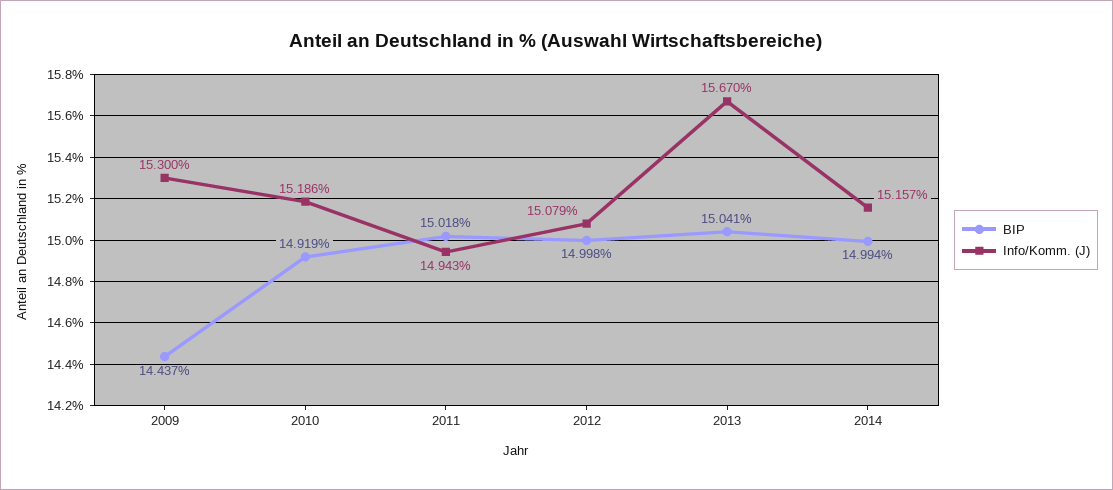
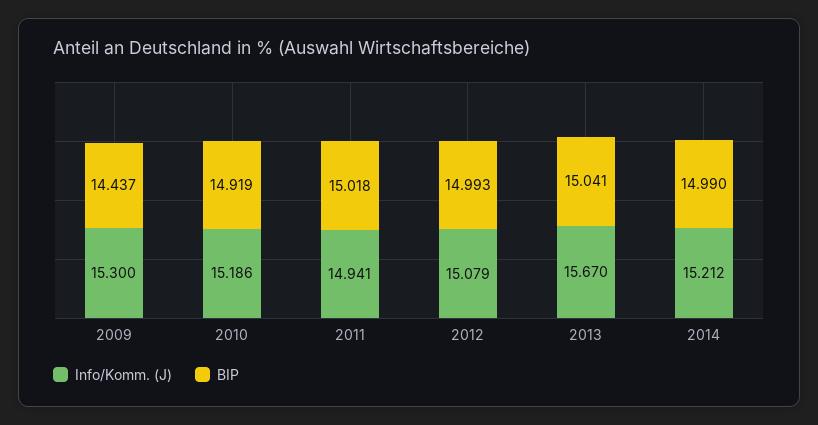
  {
    "BIP": {
      "2009": 14.437,
      "2010": 14.919,
      "2011": 15.018,
-     "2012": 14.998,
+     "2012": 14.993,
      "2013": 15.041,
-     "2014": 14.994
+     "2014": 14.99
    },
    "Info/Komm. (J)": {
      "2009": 15.3,
      "2010": 15.186,
-     "2011": 14.943,
+     "2011": 14.941,
      "2012": 15.079,
      "2013": 15.67,
-     "2014": 15.157
+     "2014": 15.212
    }
  }

